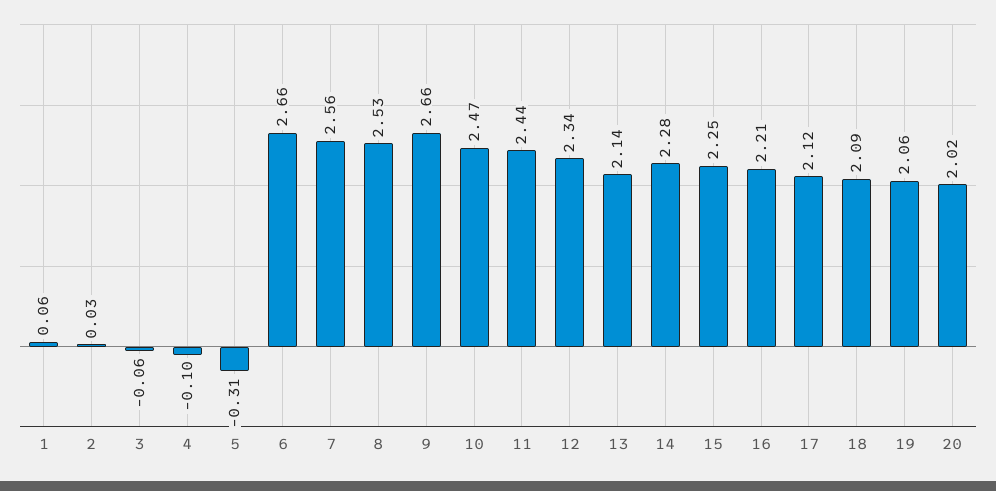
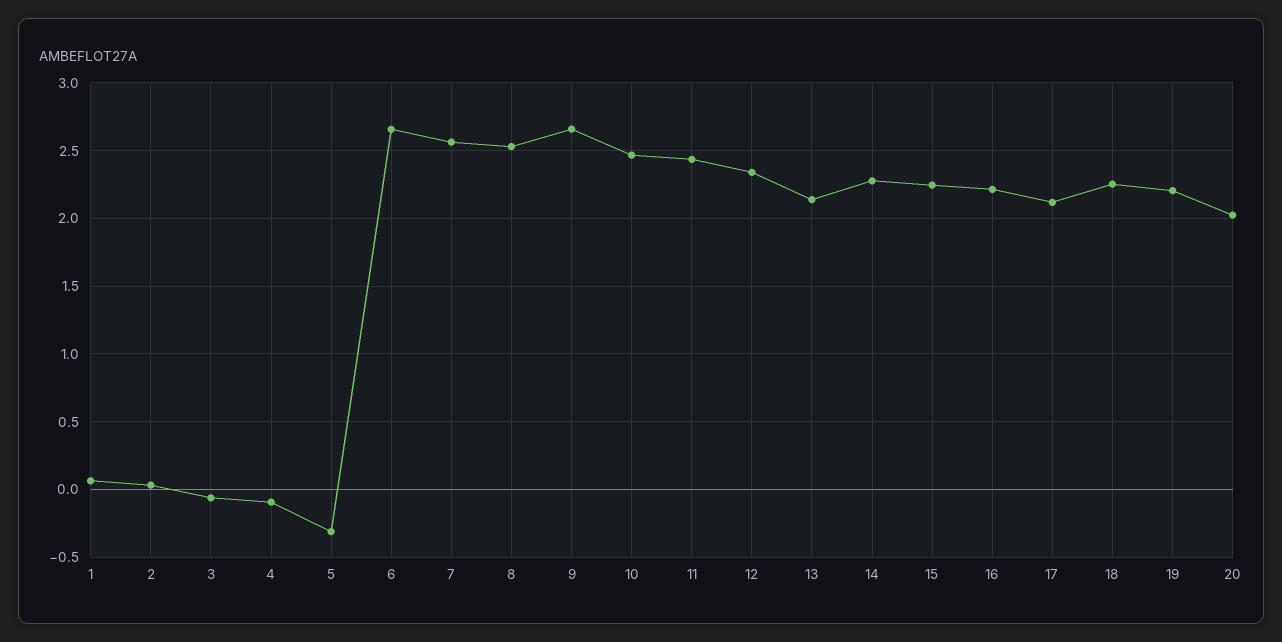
  {
    "1": 0.06,
    "2": 0.03,
    "3": -0.06,
    "4": -0.1,
    "5": -0.31,
    "6": 2.66,
    "7": 2.56,
    "8": 2.53,
    "9": 2.66,
    "10": 2.47,
    "11": 2.44,
    "12": 2.34,
    "13": 2.14,
    "14": 2.28,
    "15": 2.25,
    "16": 2.21,
    "17": 2.12,
-   "18": 2.09,
+   "18": 2.25,
-   "19": 2.06,
+   "19": 2.2,
    "20": 2.02
  }

